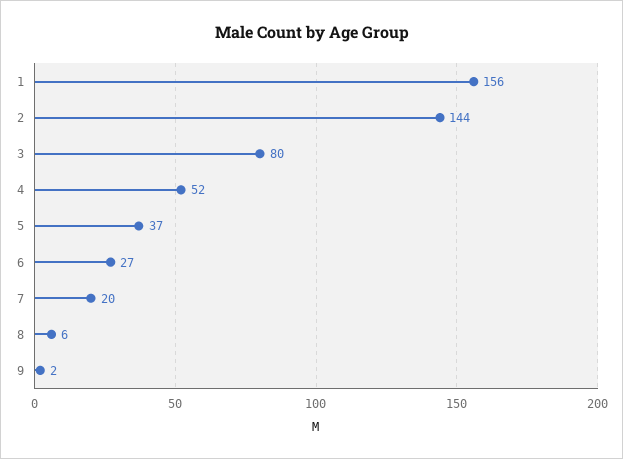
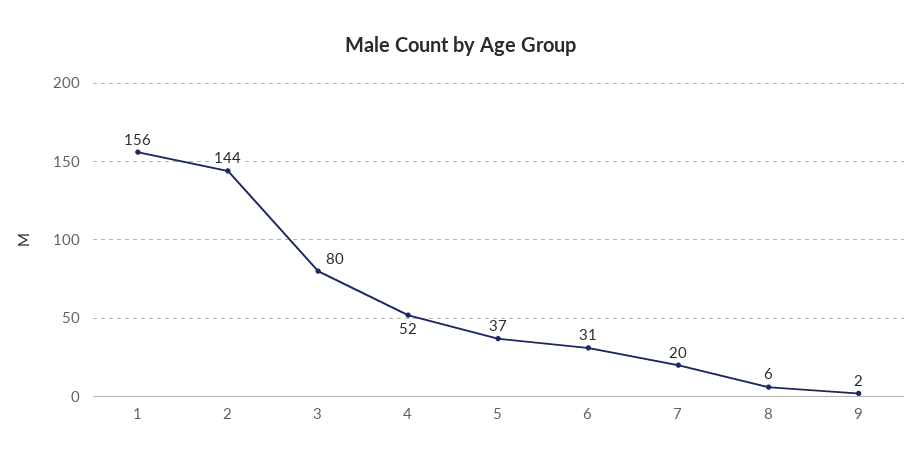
  {
    "1": 156,
    "2": 144,
    "3": 80,
    "4": 52,
    "5": 37,
-   "6": 27,
+   "6": 31,
    "7": 20,
    "8": 6,
    "9": 2
  }

